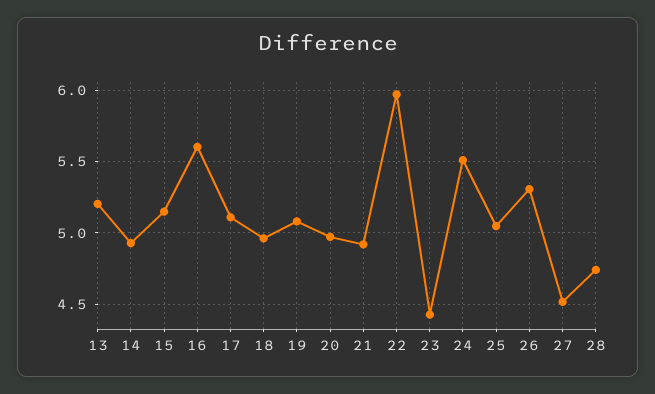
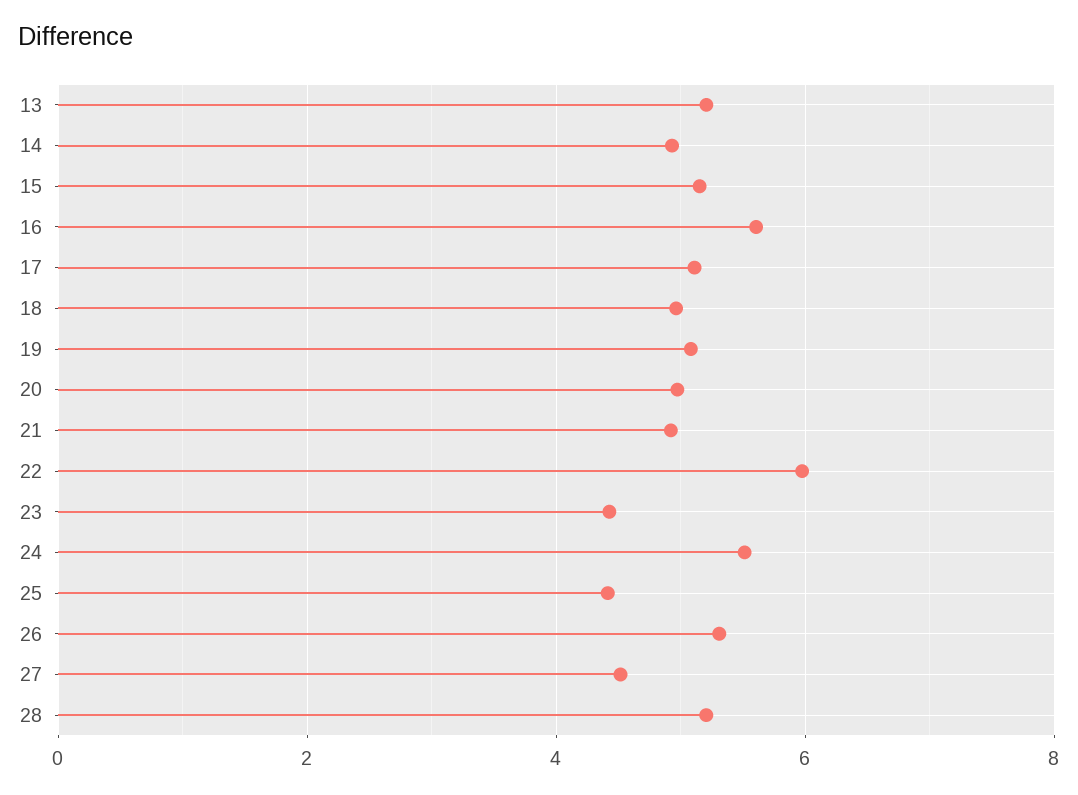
  {
    "13": 5.2,
    "14": 4.95,
    "15": 5.15,
    "16": 5.6,
    "17": 5.1,
    "18": 4.95,
    "19": 5.1,
    "20": 4.95,
    "21": 4.9,
    "22": 5.95,
    "23": 4.45,
    "24": 5.5,
-   "25": 5.05,
+   "25": 4.4,
    "26": 5.3,
    "27": 4.5,
-   "28": 4.75
+   "28": 5.2
  }

